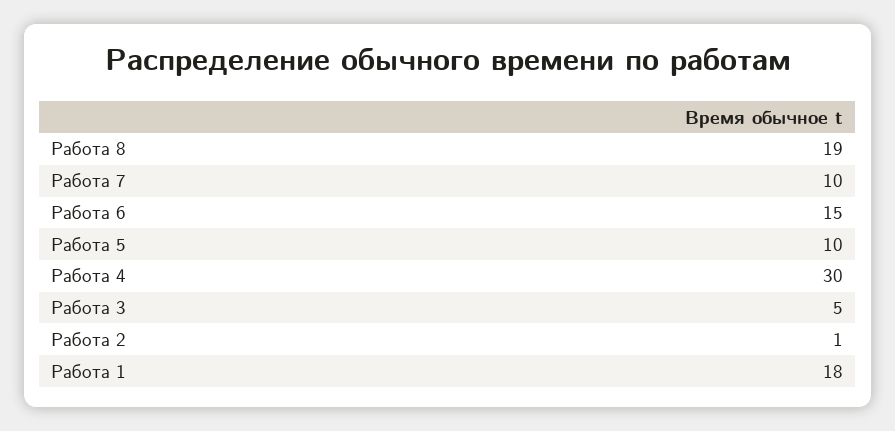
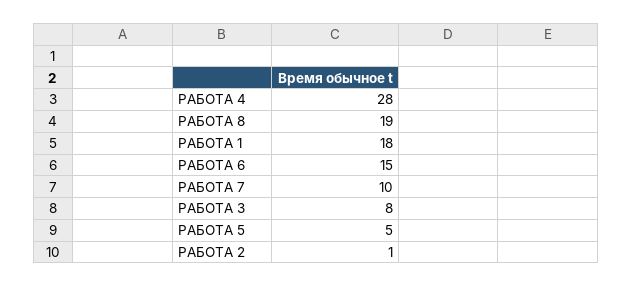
  {
    "Работа 8": 19,
    "Работа 7": 10,
    "Работа 6": 15,
-   "Работа 5": 10,
+   "Работа 5": 5,
-   "Работа 4": 30,
+   "Работа 4": 28,
-   "Работа 3": 5,
+   "Работа 3": 8,
    "Работа 2": 1,
    "Работа 1": 18
  }

